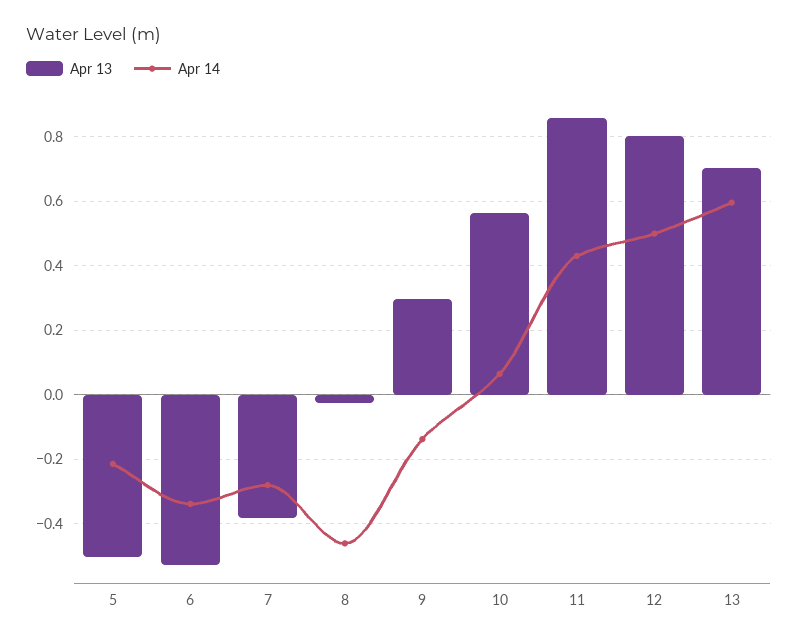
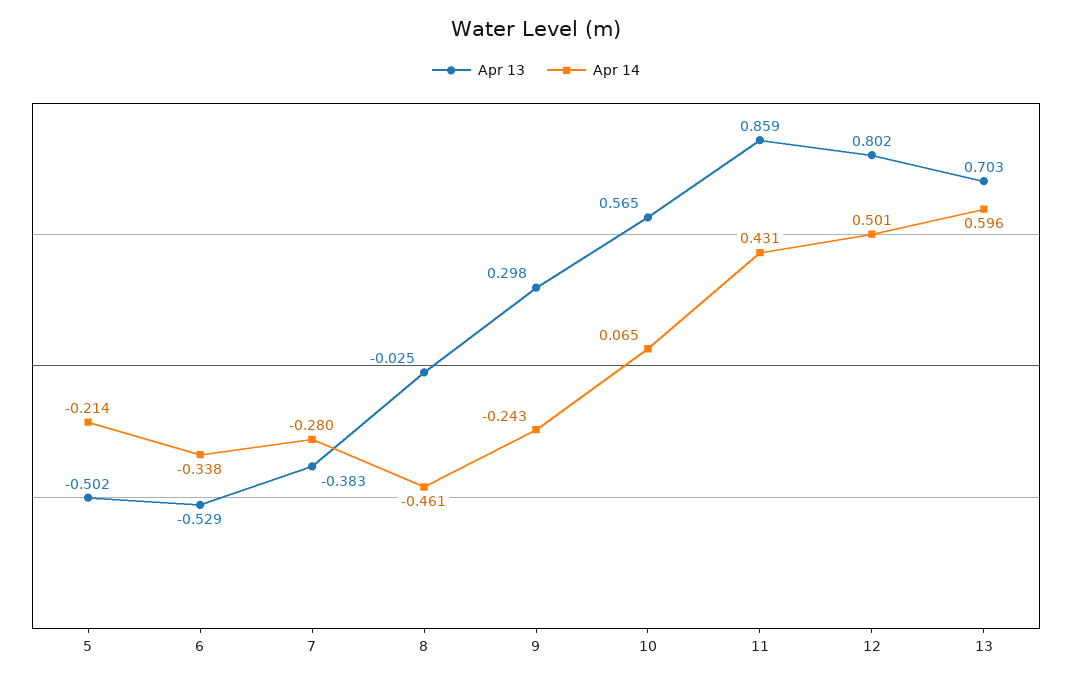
  {
    "Apr 13": {
      "5": -0.502,
      "6": -0.529,
      "7": -0.383,
      "8": -0.025,
      "9": 0.298,
      "10": 0.565,
      "11": 0.859,
      "12": 0.802,
      "13": 0.703
    },
    "Apr 14": {
      "5": -0.214,
      "6": -0.338,
      "7": -0.28,
      "8": -0.461,
-     "9": -0.14,
+     "9": -0.243,
      "10": 0.065,
      "11": 0.431,
      "12": 0.501,
      "13": 0.596
    }
  }

